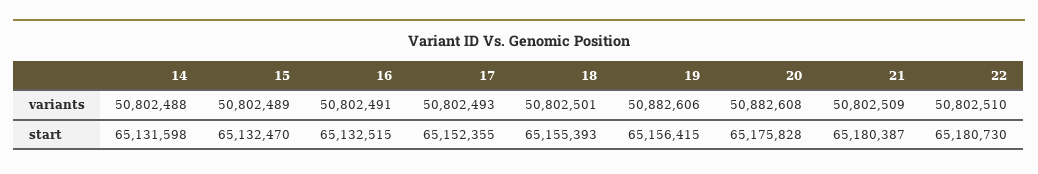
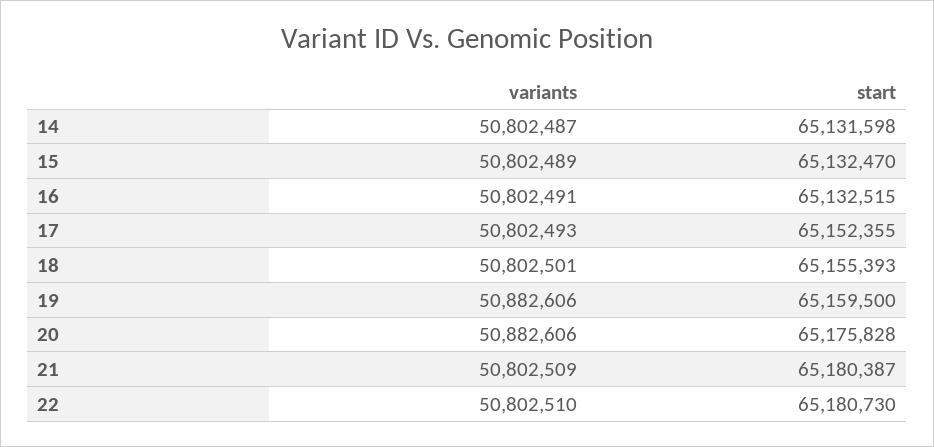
  {
    "14": {
-     "variants": 50802488,
+     "variants": 50802487,
      "start": 65131598
    },
    "15": {
      "variants": 50802489,
      "start": 65132470
    },
    "16": {
      "variants": 50802491,
      "start": 65132515
    },
    "17": {
      "variants": 50802493,
      "start": 65152355
    },
    "18": {
      "variants": 50802501,
      "start": 65155393
    },
    "19": {
      "variants": 50882606,
-     "start": 65156415
+     "start": 65159500
    },
    "20": {
-     "variants": 50882608,
+     "variants": 50882606,
      "start": 65175828
    },
    "21": {
      "variants": 50802509,
      "start": 65180387
    },
    "22": {
      "variants": 50802510,
      "start": 65180730
    }
  }

